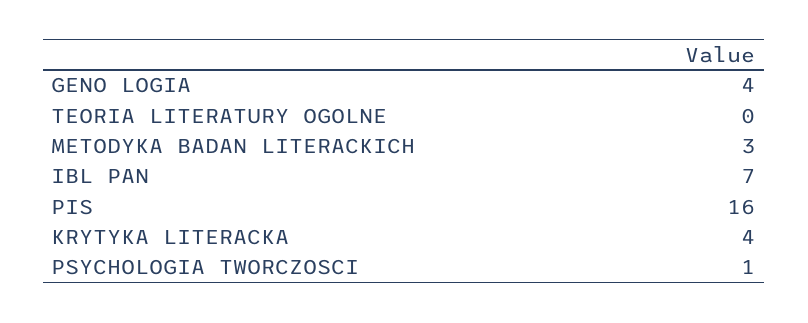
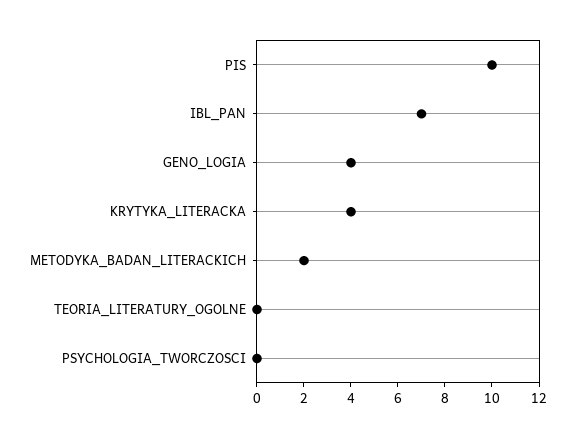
  {
    "GENO LOGIA": 4,
    "TEORIA LITERATURY OGOLNE": 0,
-   "METODYKA BADAN LITERACKICH": 3,
+   "METODYKA BADAN LITERACKICH": 2,
    "IBL PAN": 7,
-   "PIS": 16,
+   "PIS": 10,
    "KRYTYKA LITERACKA": 4,
-   "PSYCHOLOGIA TWORCZOSCI": 1
+   "PSYCHOLOGIA TWORCZOSCI": 0
  }

